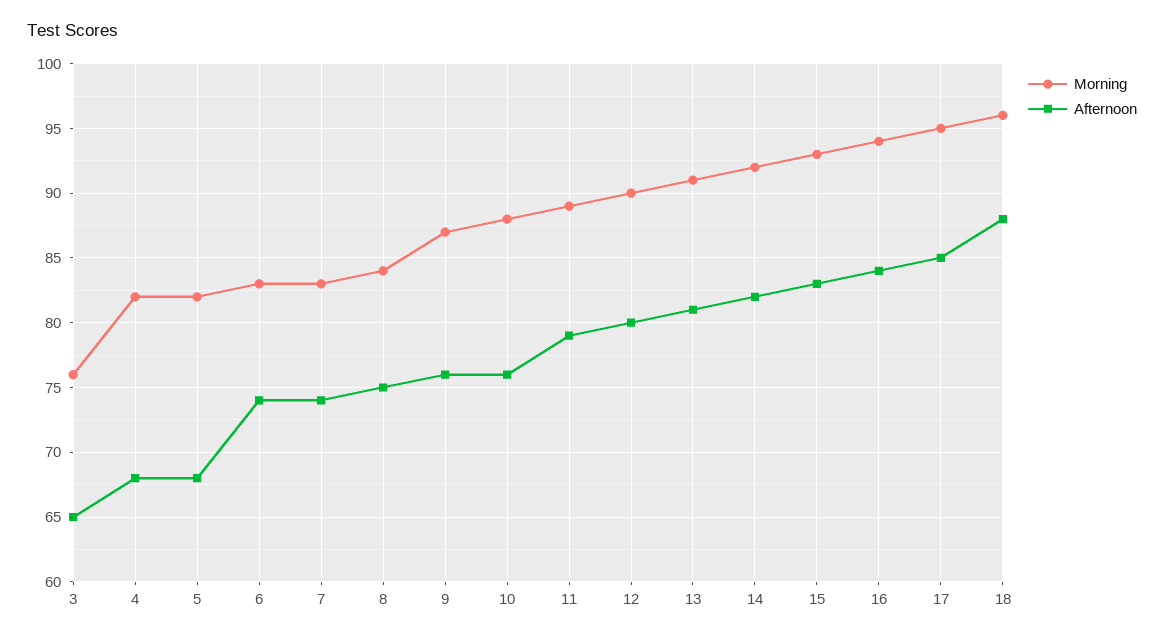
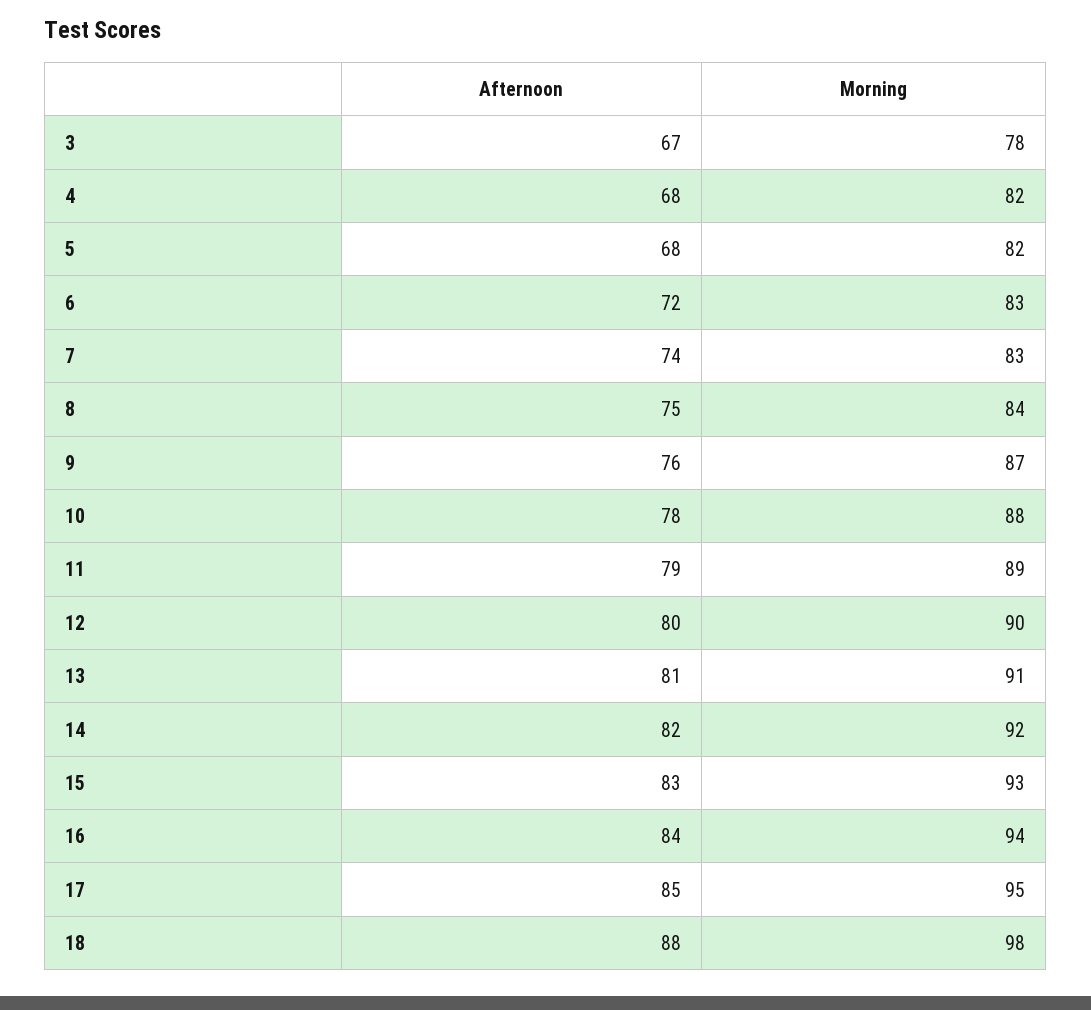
  {
    "Morning": {
-     "3": 76,
+     "3": 78,
      "4": 82,
      "5": 82,
      "6": 83,
      "7": 83,
      "8": 84,
      "9": 87,
      "10": 88,
      "11": 89,
      "12": 90,
      "13": 91,
      "14": 92,
      "15": 93,
      "16": 94,
      "17": 95,
-     "18": 96
+     "18": 98
    },
    "Afternoon": {
-     "3": 65,
+     "3": 67,
      "4": 68,
      "5": 68,
-     "6": 74,
+     "6": 72,
      "7": 74,
      "8": 75,
      "9": 76,
-     "10": 76,
+     "10": 78,
      "11": 79,
      "12": 80,
      "13": 81,
      "14": 82,
      "15": 83,
      "16": 84,
      "17": 85,
      "18": 88
    }
  }

